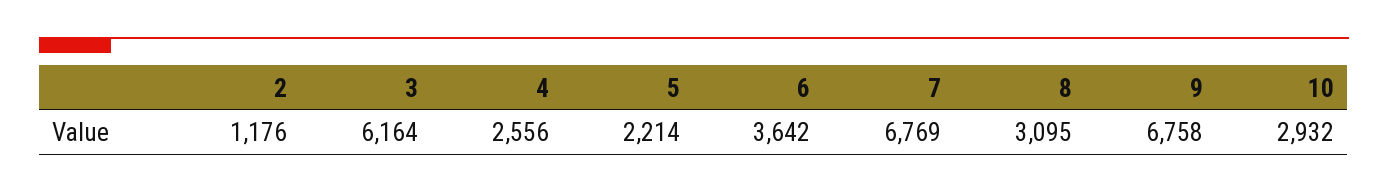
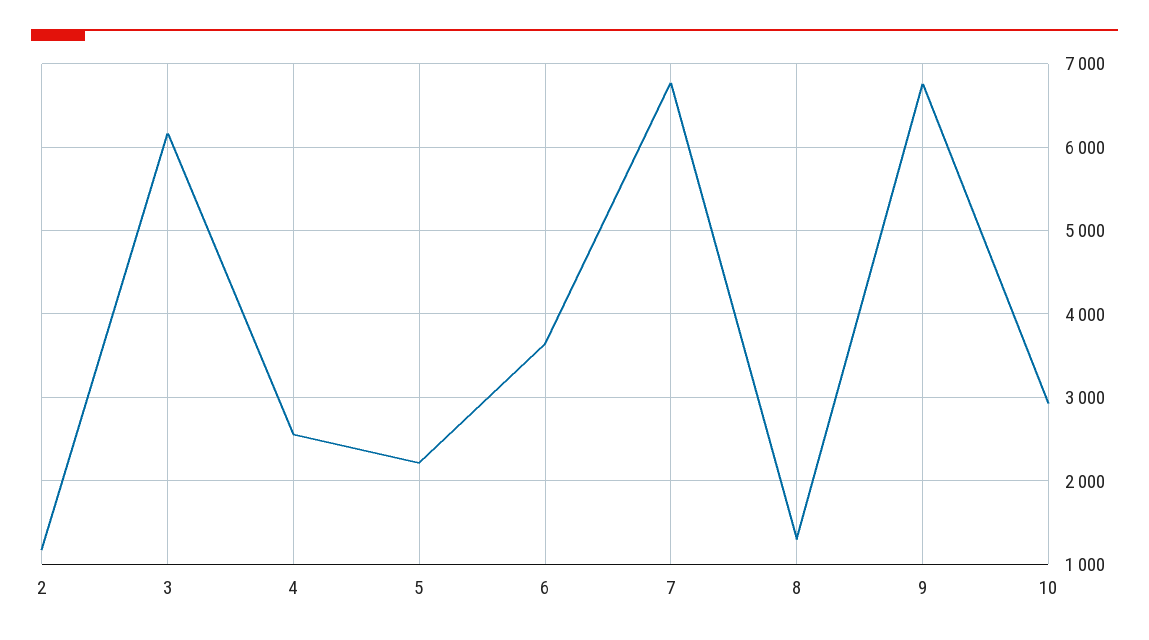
  {
    "2": 1176,
    "3": 6164,
    "4": 2556,
    "5": 2214,
    "6": 3642,
    "7": 6769,
-   "8": 3095,
+   "8": 1300,
    "9": 6758,
    "10": 2932
  }

